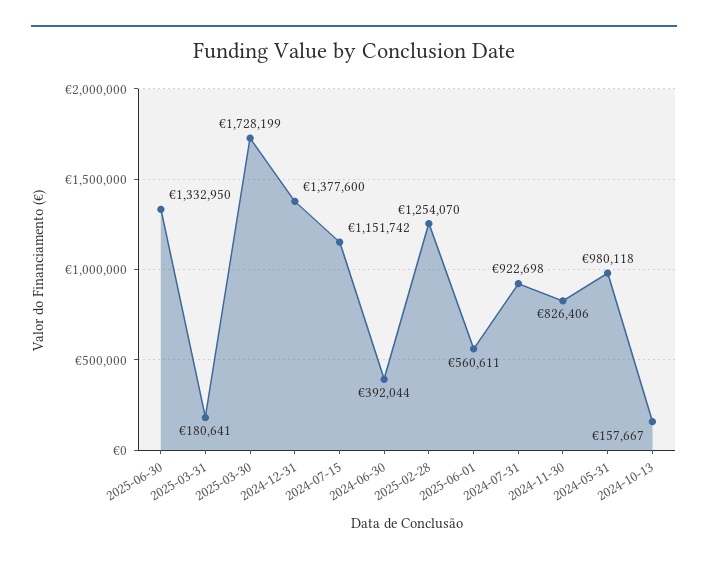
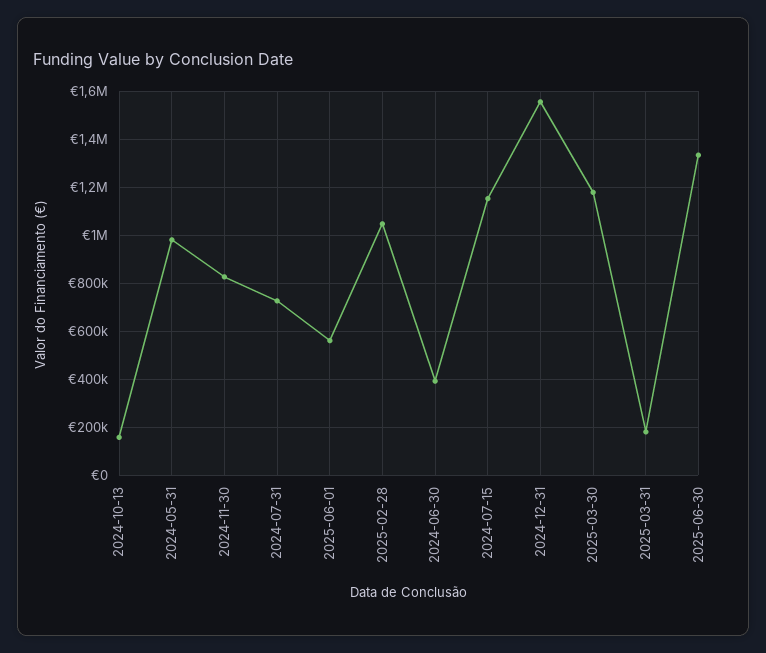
  {
    "2025-06-30": 1332950,
    "2025-03-31": 180641,
-   "2025-03-30": 1728199,
+   "2025-03-30": 1175000,
-   "2024-12-31": 1377600,
+   "2024-12-31": 1550000,
    "2024-07-15": 1151742,
    "2024-06-30": 392044,
-   "2025-02-28": 1254070,
+   "2025-02-28": 1050000,
    "2025-06-01": 560611,
-   "2024-07-31": 922698,
+   "2024-07-31": 725000,
    "2024-11-30": 826406,
    "2024-05-31": 980118,
    "2024-10-13": 157667
  }

